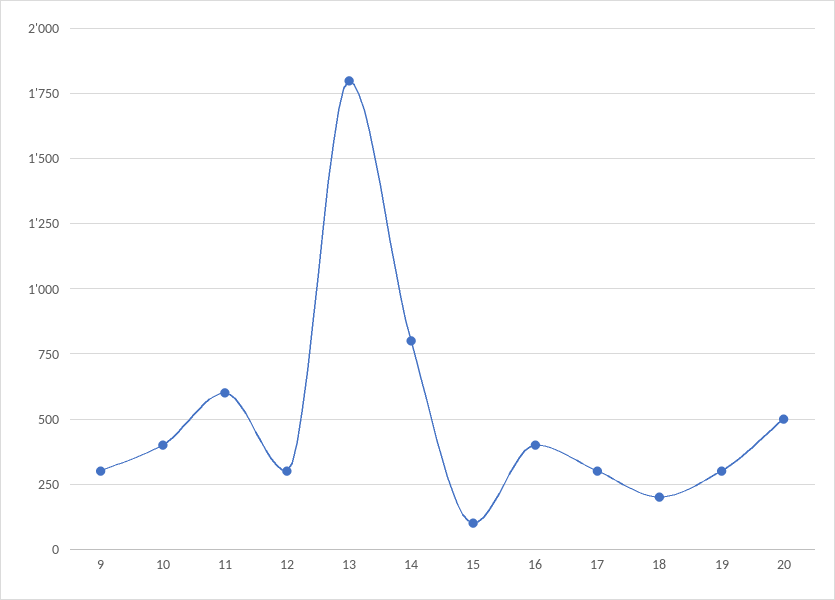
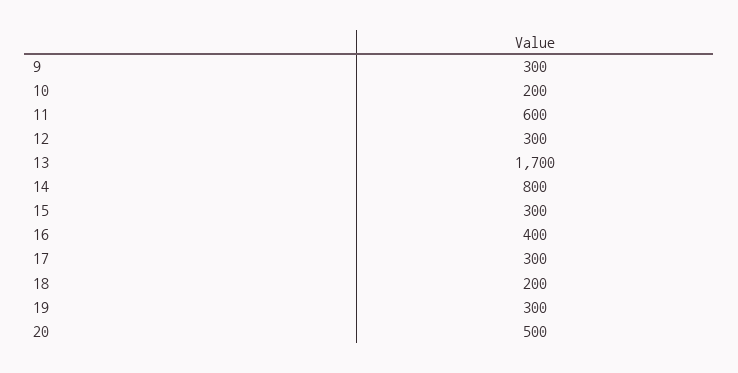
  {
    "9": 300,
-   "10": 400,
+   "10": 200,
    "11": 600,
    "12": 300,
-   "13": 1800,
+   "13": 1700,
    "14": 800,
-   "15": 100,
+   "15": 300,
    "16": 400,
    "17": 300,
    "18": 200,
    "19": 300,
    "20": 500
  }

